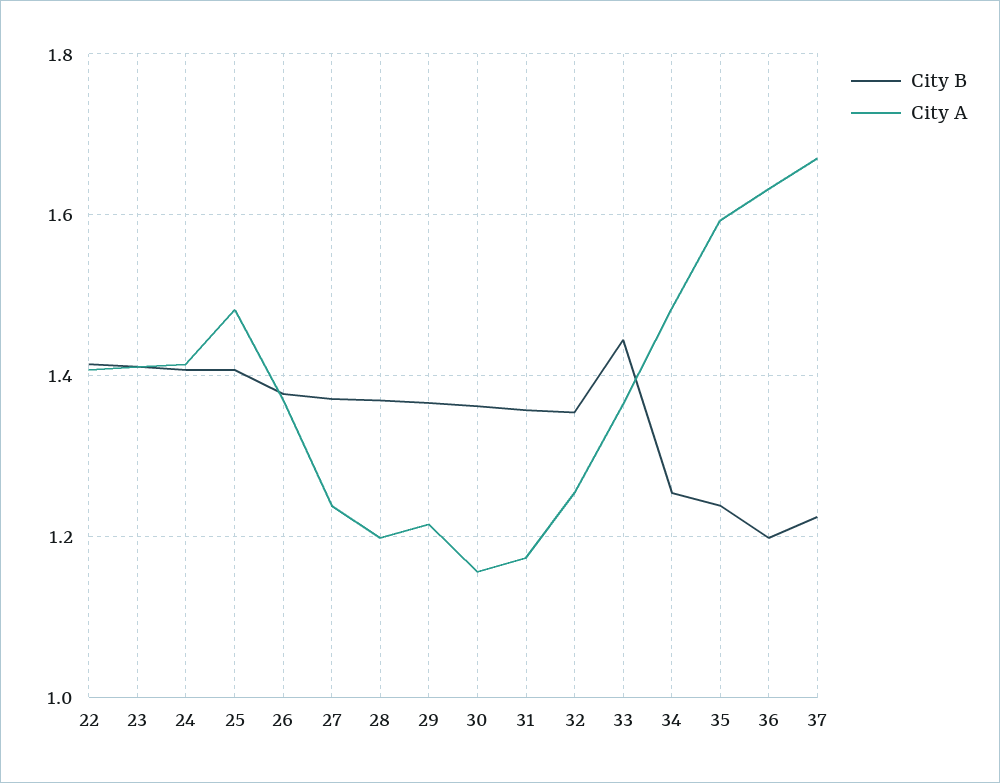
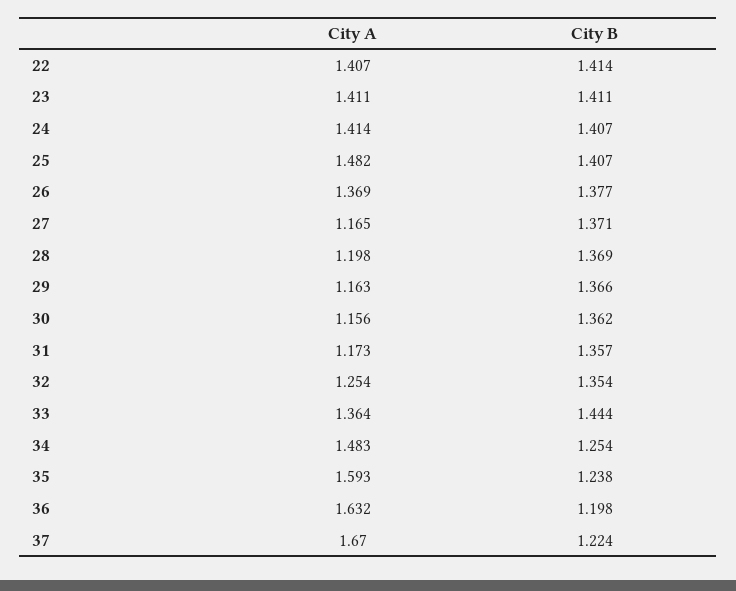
  {
    "City B": {
      "22": 1.414,
      "23": 1.411,
      "24": 1.407,
      "25": 1.407,
      "26": 1.377,
      "27": 1.371,
      "28": 1.369,
      "29": 1.366,
      "30": 1.362,
      "31": 1.357,
      "32": 1.354,
      "33": 1.444,
      "34": 1.254,
      "35": 1.238,
      "36": 1.198,
      "37": 1.224
    },
    "City A": {
      "22": 1.407,
      "23": 1.411,
      "24": 1.414,
      "25": 1.482,
      "26": 1.369,
-     "27": 1.24,
+     "27": 1.165,
      "28": 1.198,
-     "29": 1.22,
+     "29": 1.163,
      "30": 1.156,
      "31": 1.173,
      "32": 1.254,
      "33": 1.364,
      "34": 1.483,
      "35": 1.593,
      "36": 1.632,
      "37": 1.67
    }
  }

